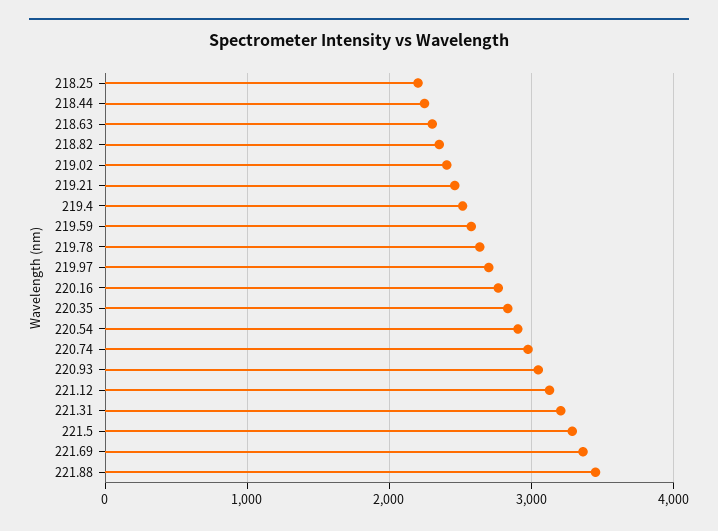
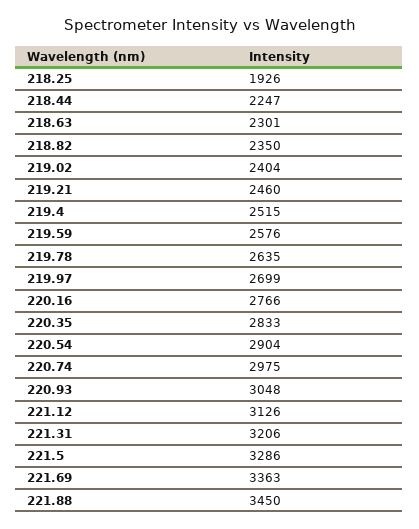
  {
-   "218.25": 2200,
+   "218.25": 1926,
    "218.44": 2247,
    "218.63": 2301,
    "218.82": 2350,
    "219.02": 2404,
    "219.21": 2460,
    "219.4": 2515,
    "219.59": 2576,
    "219.78": 2635,
    "219.97": 2699,
    "220.16": 2766,
    "220.35": 2833,
    "220.54": 2904,
    "220.74": 2975,
    "220.93": 3048,
    "221.12": 3126,
    "221.31": 3206,
    "221.5": 3286,
    "221.69": 3363,
    "221.88": 3450
  }

